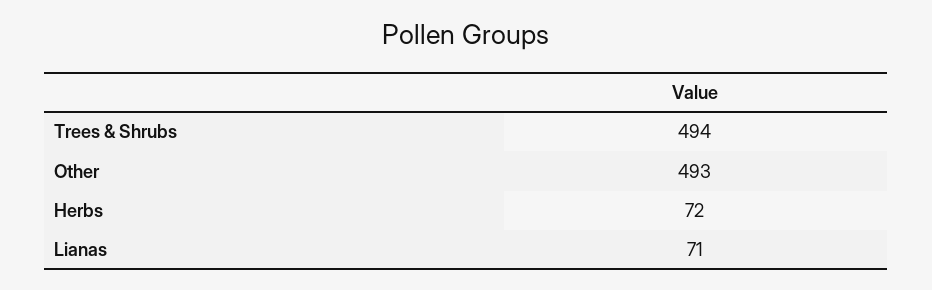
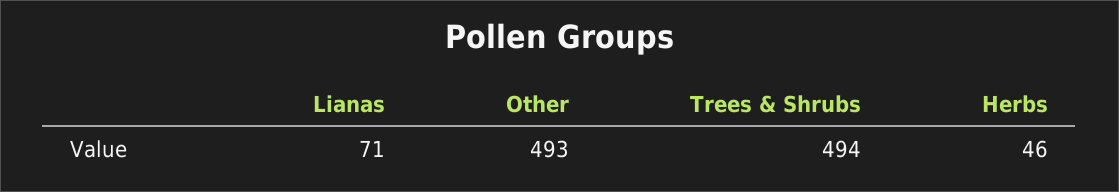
  {
    "Trees & Shrubs": 494,
    "Other": 493,
-   "Herbs": 72,
+   "Herbs": 46,
    "Lianas": 71
  }

